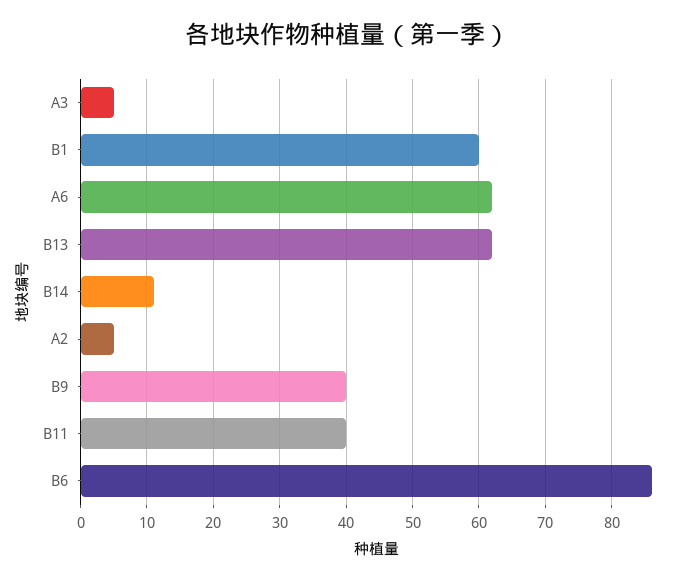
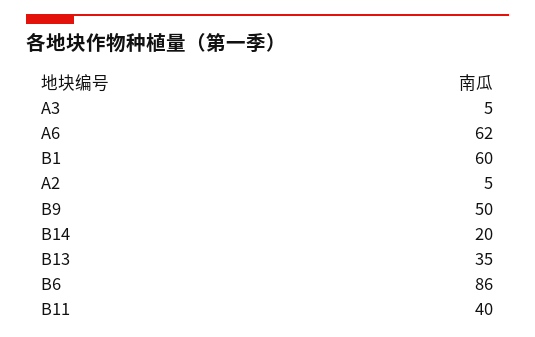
  {
    "A3": 5,
    "B1": 60,
    "A6": 62,
-   "B13": 62,
+   "B13": 35,
-   "B14": 11,
+   "B14": 20,
    "A2": 5,
-   "B9": 40,
+   "B9": 50,
    "B11": 40,
    "B6": 86
  }

